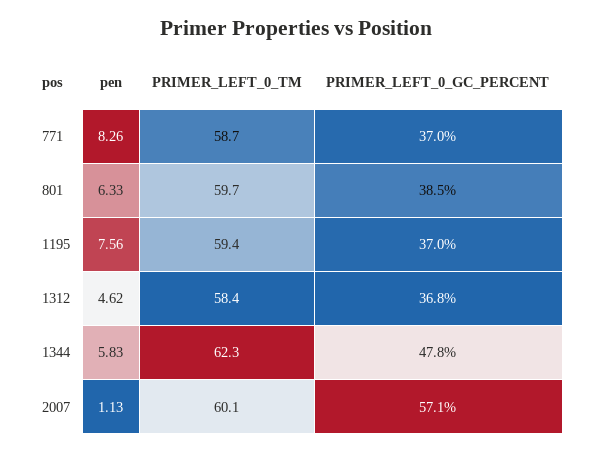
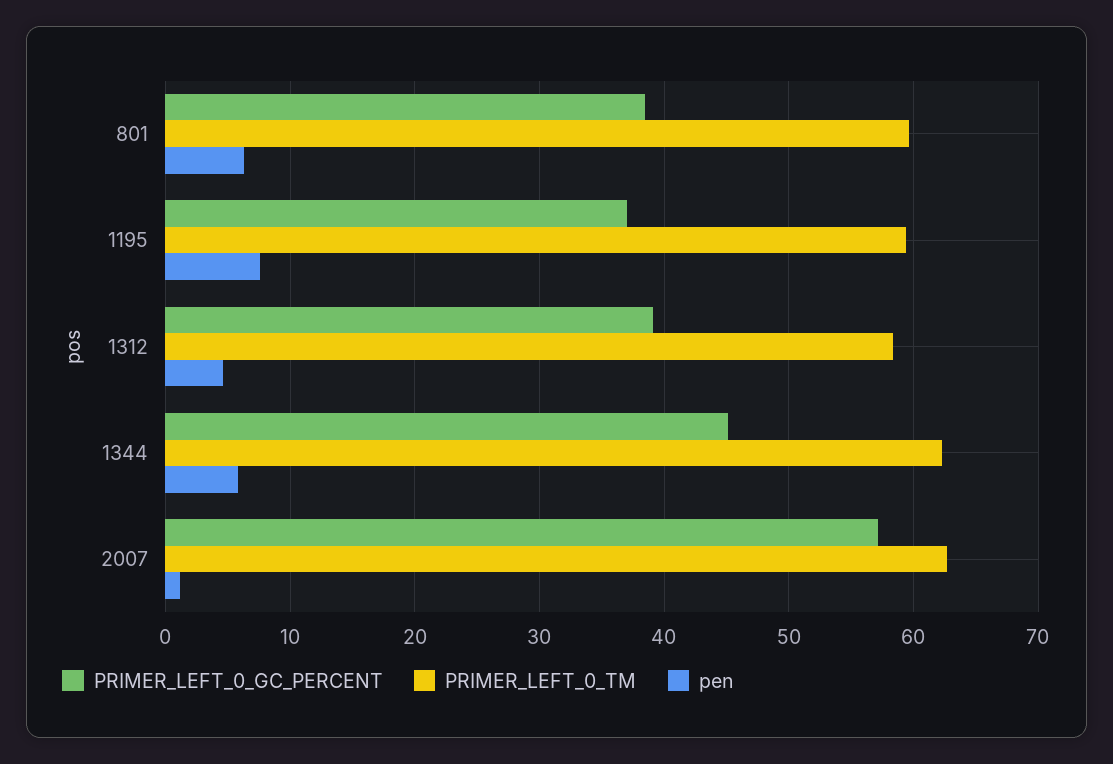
  {
    "pen": {
-     "771": 8.26,
      "801": 6.33,
      "1195": 7.56,
      "1312": 4.62,
      "1344": 5.83,
      "2007": 1.13
    },
    "PRIMER_LEFT_0_TM": {
-     "771": 58.7,
      "801": 59.7,
      "1195": 59.4,
      "1312": 58.4,
      "1344": 62.3,
-     "2007": 60.1
+     "2007": 63
    },
    "PRIMER_LEFT_0_GC_PERCENT": {
-     "771": 37,
      "801": 38.5,
      "1195": 37,
-     "1312": 36.8,
+     "1312": 39,
-     "1344": 47.8,
+     "1344": 45,
      "2007": 57.1
    }
  }

